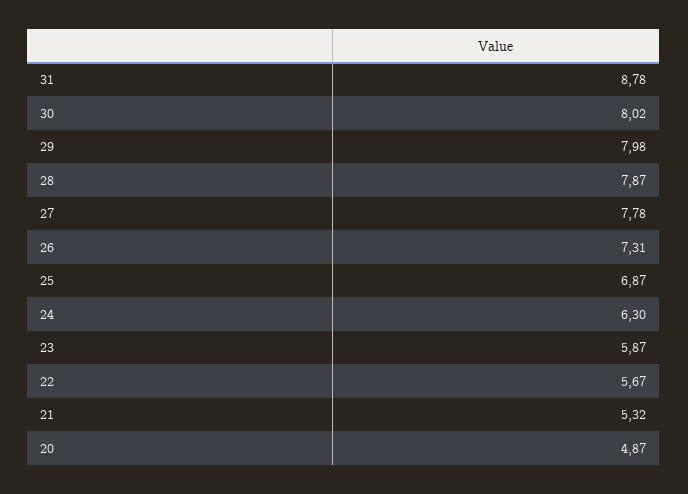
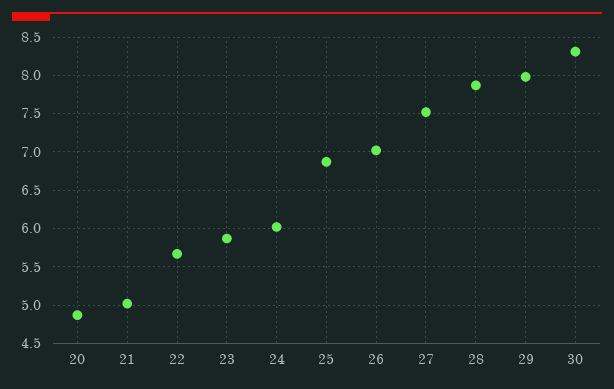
  {
-   "31": 8.78,
-   "30": 8.02,
+   "30": 8.3,
    "29": 7.98,
    "28": 7.87,
-   "27": 7.78,
+   "27": 7.5,
-   "26": 7.31,
+   "26": 7,
    "25": 6.87,
-   "24": 6.3,
+   "24": 6,
    "23": 5.87,
    "22": 5.67,
-   "21": 5.32,
+   "21": 5,
    "20": 4.87
  }

